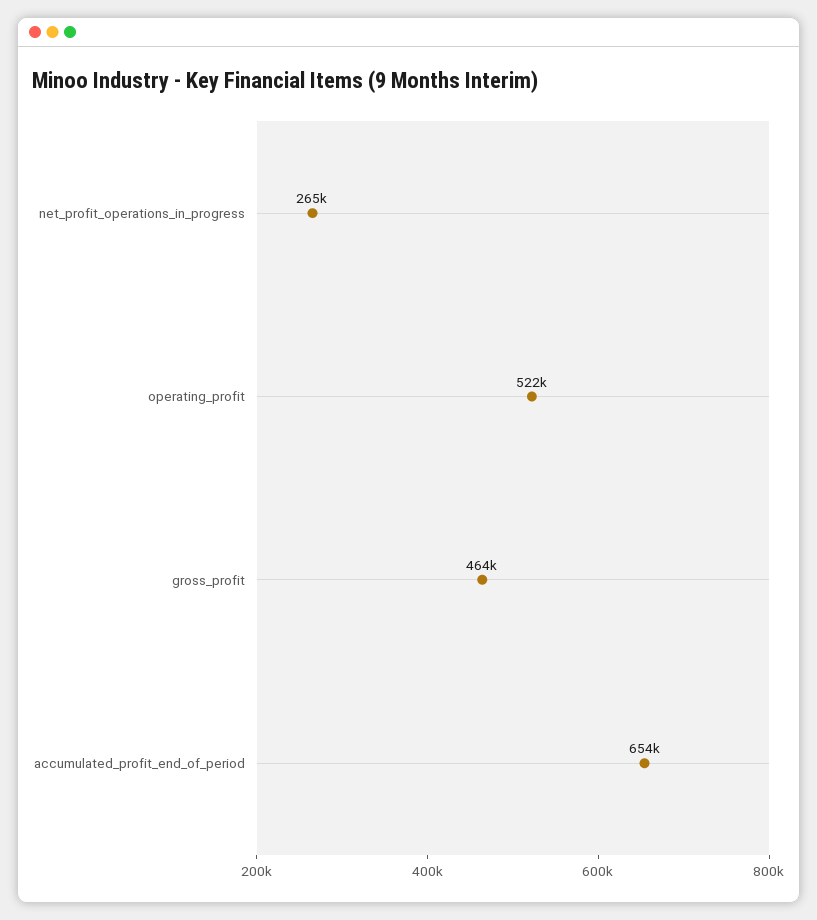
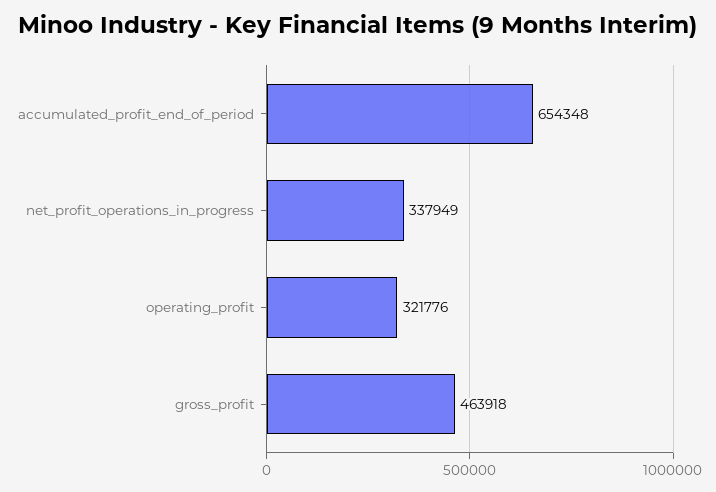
  {
-   "net_profit_operations_in_progress": 265000,
+   "net_profit_operations_in_progress": 337949,
-   "operating_profit": 522000,
+   "operating_profit": 321776,
    "gross_profit": 463918,
    "accumulated_profit_end_of_period": 654348
  }

